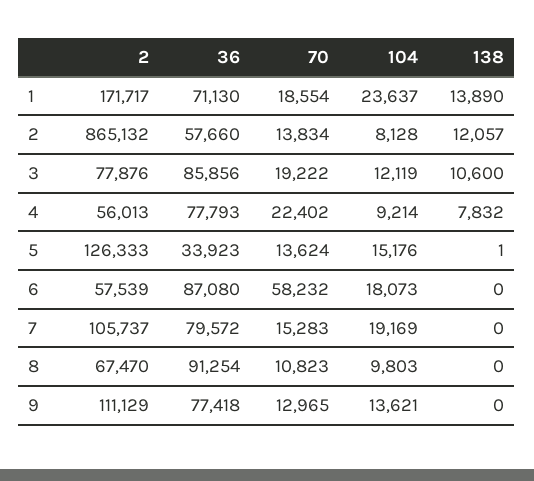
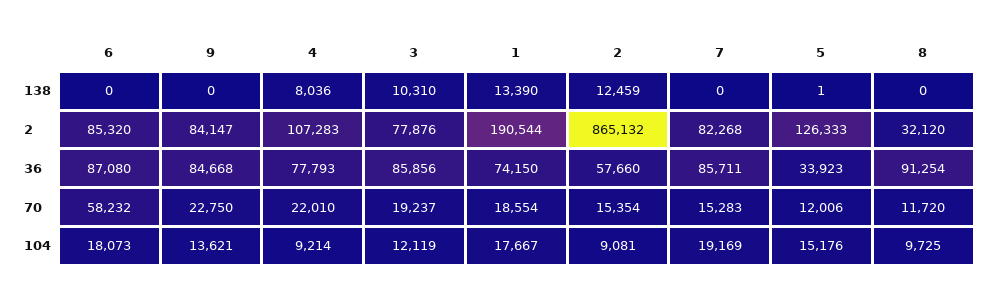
  {
    "2": {
-     "1": 171717,
+     "1": 190544,
      "2": 865132,
      "3": 77876,
-     "4": 56013,
+     "4": 107283,
      "5": 126333,
-     "6": 57539,
+     "6": 85320,
-     "7": 105737,
+     "7": 82268,
-     "8": 67470,
+     "8": 32120,
-     "9": 111129
+     "9": 84147
    },
    "36": {
-     "1": 71130,
+     "1": 74150,
      "2": 57660,
      "3": 85856,
      "4": 77793,
      "5": 33923,
      "6": 87080,
-     "7": 79572,
+     "7": 85711,
      "8": 91254,
-     "9": 77418
+     "9": 84668
    },
    "70": {
      "1": 18554,
-     "2": 13834,
+     "2": 15354,
-     "3": 19222,
+     "3": 19237,
-     "4": 22402,
+     "4": 22010,
-     "5": 13624,
+     "5": 12006,
      "6": 58232,
      "7": 15283,
-     "8": 10823,
+     "8": 11720,
-     "9": 12965
+     "9": 22750
    },
    "104": {
-     "1": 23637,
+     "1": 17667,
-     "2": 8128,
+     "2": 9081,
      "3": 12119,
      "4": 9214,
      "5": 15176,
      "6": 18073,
      "7": 19169,
-     "8": 9803,
+     "8": 9725,
      "9": 13621
    },
    "138": {
-     "1": 13890,
+     "1": 13390,
-     "2": 12057,
+     "2": 12459,
-     "3": 10600,
+     "3": 10310,
-     "4": 7832,
+     "4": 8036,
      "5": 1,
      "6": 0,
      "7": 0,
      "8": 0,
      "9": 0
    }
  }

